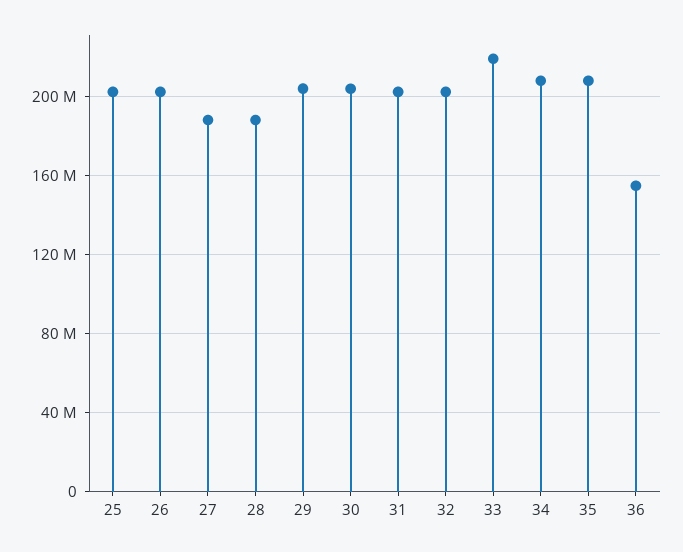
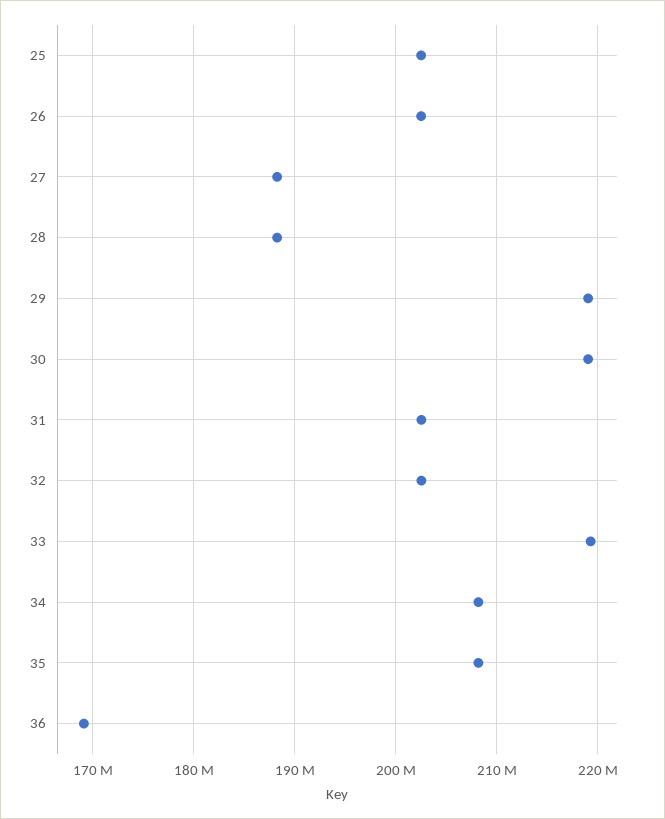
  {
    "25": 203000000,
    "26": 203000000,
    "27": 188000000,
    "28": 188000000,
-   "29": 205000000,
+   "29": 219000000,
-   "30": 205000000,
+   "30": 219000000,
    "31": 203000000,
    "32": 203000000,
    "33": 219000000,
    "34": 208000000,
    "35": 208000000,
-   "36": 155000000
+   "36": 169000000
  }

